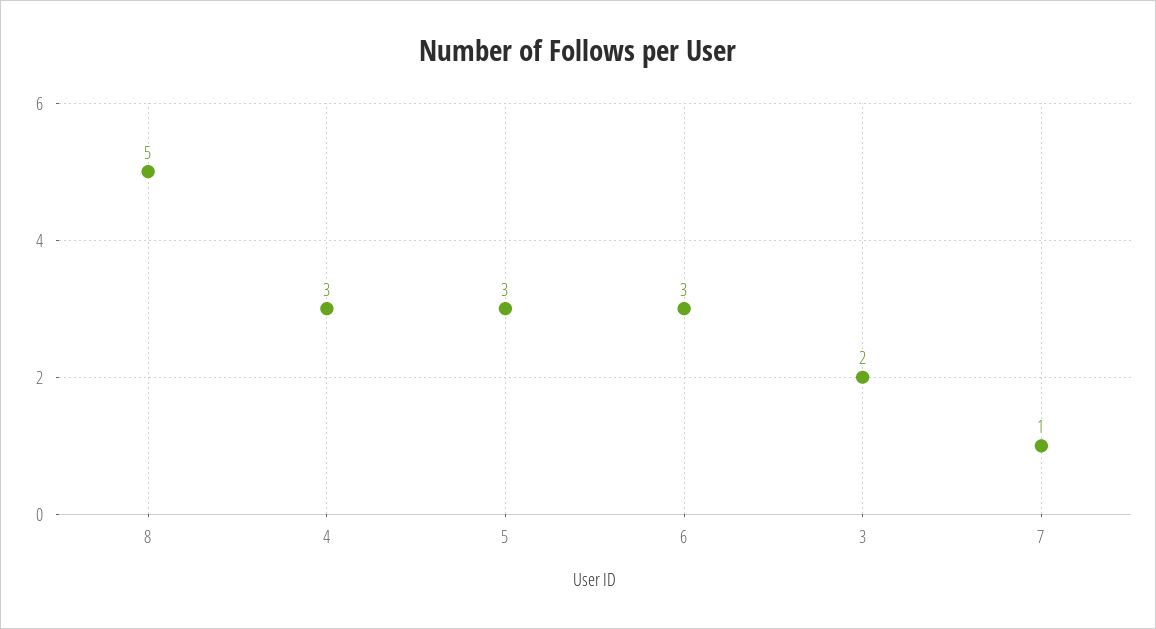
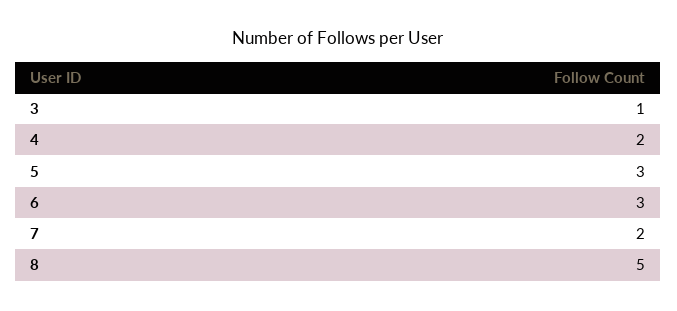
  {
    "8": 5,
-   "4": 3,
+   "4": 2,
    "5": 3,
    "6": 3,
-   "3": 2,
+   "3": 1,
-   "7": 1
+   "7": 2
  }

